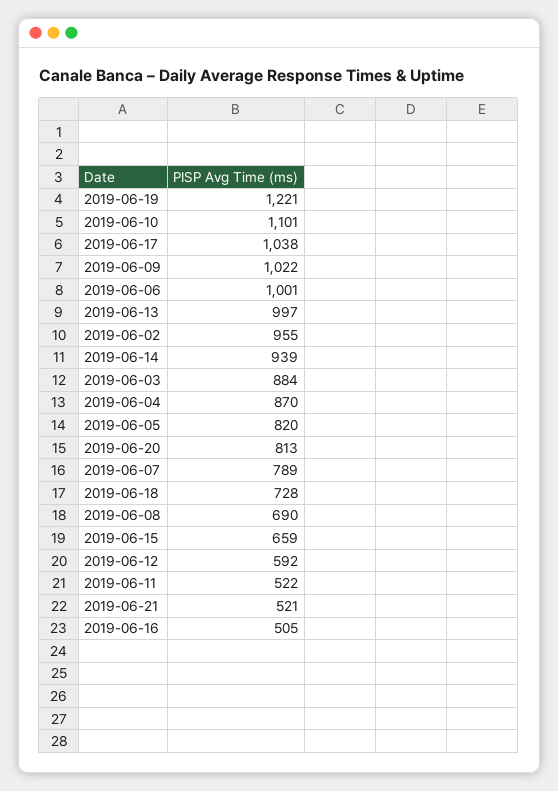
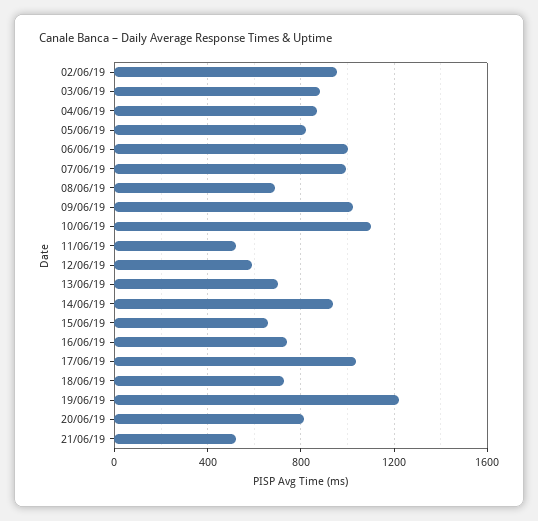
  {
    "2019-06-19": 1221,
    "2019-06-10": 1101,
    "2019-06-17": 1038,
    "2019-06-09": 1022,
    "2019-06-06": 1001,
-   "2019-06-13": 997,
+   "2019-06-13": 700,
    "2019-06-02": 955,
    "2019-06-14": 939,
    "2019-06-03": 884,
    "2019-06-04": 870,
    "2019-06-05": 820,
    "2019-06-20": 813,
-   "2019-06-07": 789,
+   "2019-06-07": 1000,
    "2019-06-18": 728,
    "2019-06-08": 690,
    "2019-06-15": 659,
    "2019-06-12": 592,
    "2019-06-11": 522,
    "2019-06-21": 521,
-   "2019-06-16": 505
+   "2019-06-16": 750
  }

